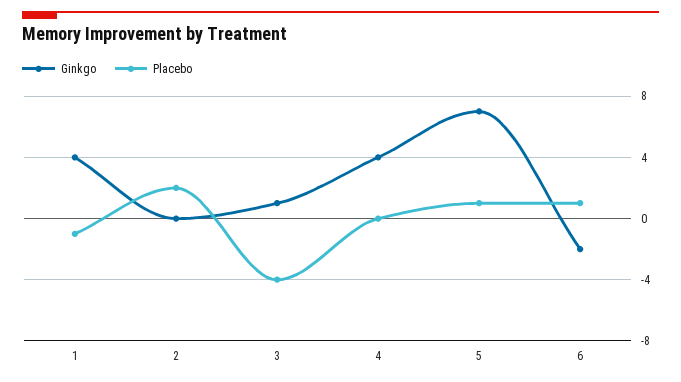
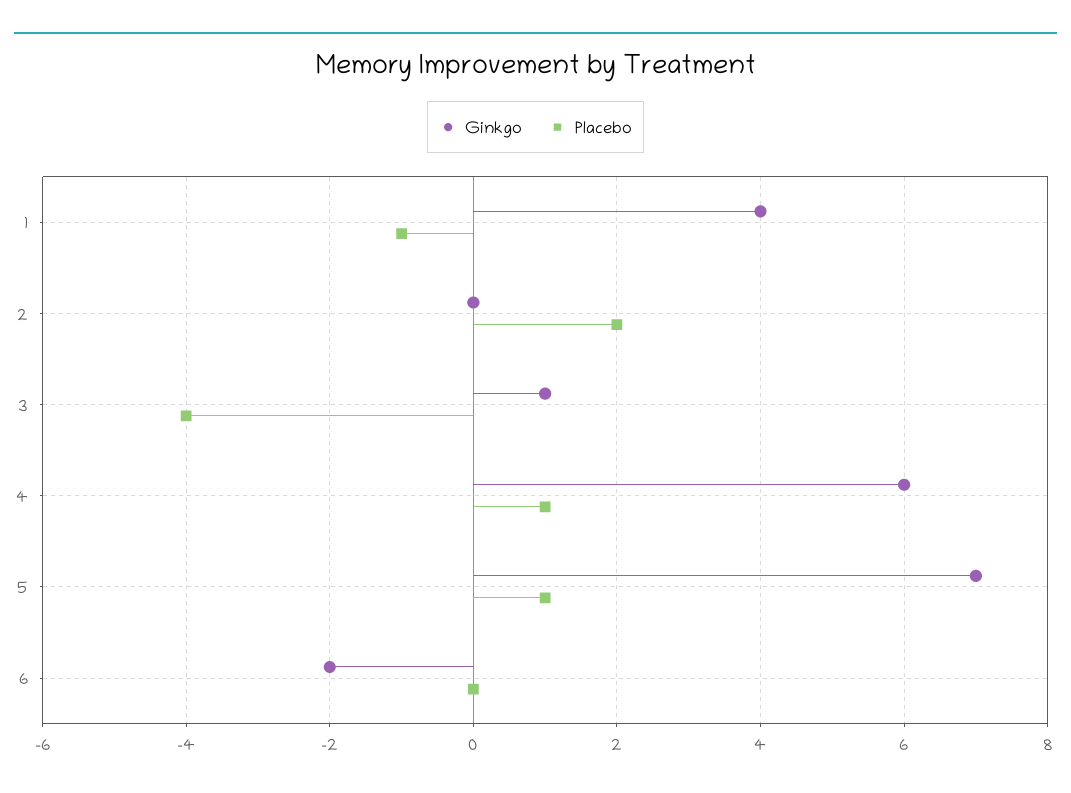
  {
    "Ginkgo": {
      "1": 4,
      "2": 0,
      "3": 1,
-     "4": 4,
+     "4": 6,
      "5": 7,
      "6": -2
    },
    "Placebo": {
      "1": -1,
      "2": 2,
      "3": -4,
-     "4": 0,
+     "4": 1,
      "5": 1,
-     "6": 1
+     "6": 0
    }
  }

